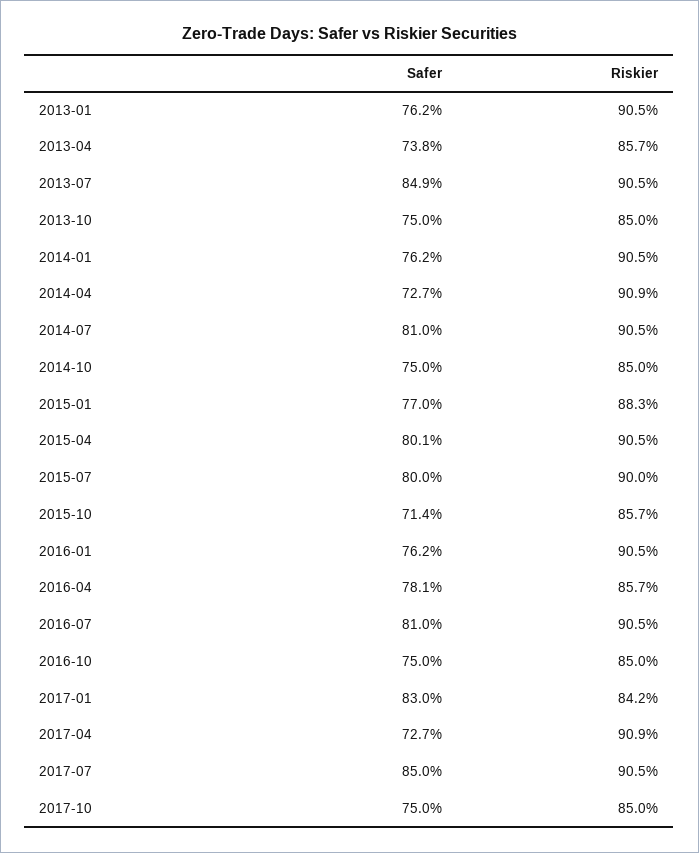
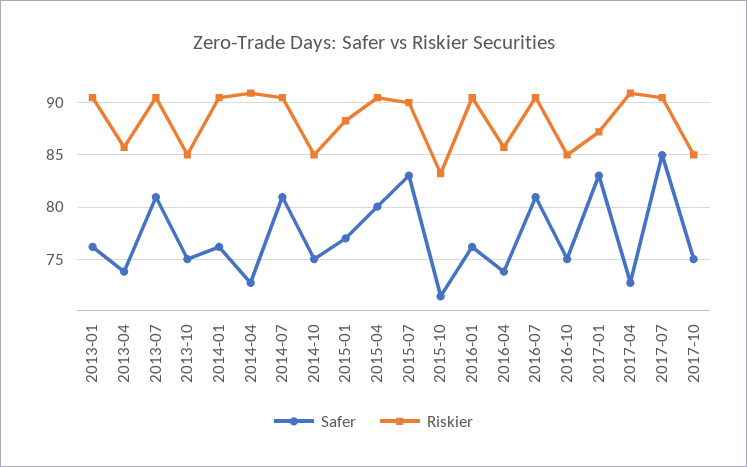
  {
    "Safer": {
      "2013-01": 76.2,
      "2013-04": 73.8,
-     "2013-07": 84.9,
+     "2013-07": 81,
      "2013-10": 75,
      "2014-01": 76.2,
      "2014-04": 72.7,
      "2014-07": 81,
      "2014-10": 75,
      "2015-01": 77,
      "2015-04": 80.1,
-     "2015-07": 80,
+     "2015-07": 83,
      "2015-10": 71.4,
      "2016-01": 76.2,
-     "2016-04": 78.1,
+     "2016-04": 74,
      "2016-07": 81,
      "2016-10": 75,
      "2017-01": 83,
      "2017-04": 72.7,
      "2017-07": 85,
      "2017-10": 75
    },
    "Riskier": {
      "2013-01": 90.5,
      "2013-04": 85.7,
      "2013-07": 90.5,
      "2013-10": 85,
      "2014-01": 90.5,
      "2014-04": 90.9,
      "2014-07": 90.5,
      "2014-10": 85,
      "2015-01": 88.3,
      "2015-04": 90.5,
      "2015-07": 90,
-     "2015-10": 85.7,
+     "2015-10": 83,
      "2016-01": 90.5,
      "2016-04": 85.7,
      "2016-07": 90.5,
      "2016-10": 85,
-     "2017-01": 84.2,
+     "2017-01": 87,
      "2017-04": 90.9,
      "2017-07": 90.5,
      "2017-10": 85
    }
  }

